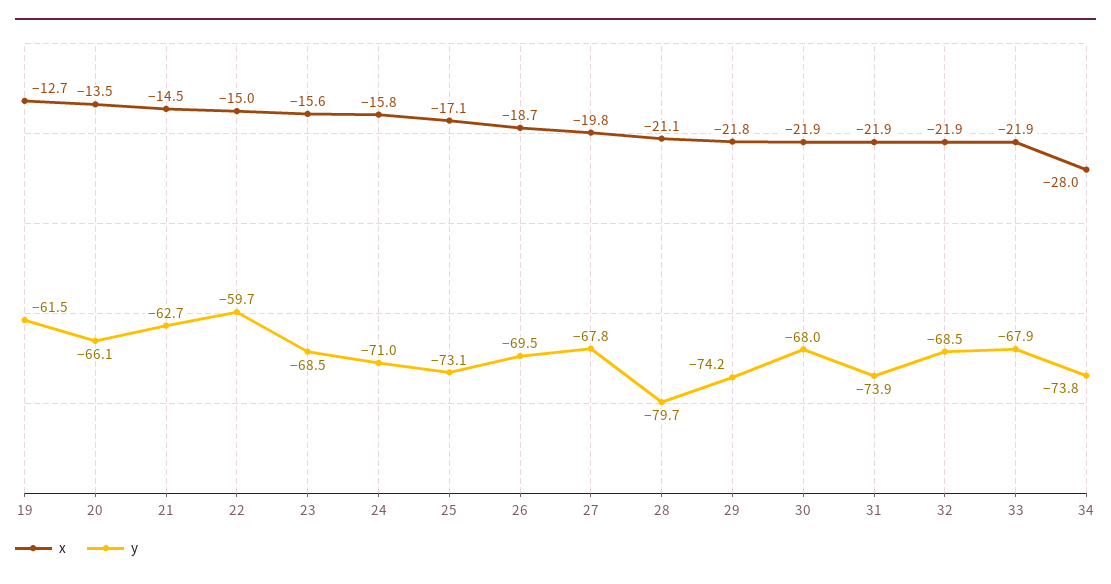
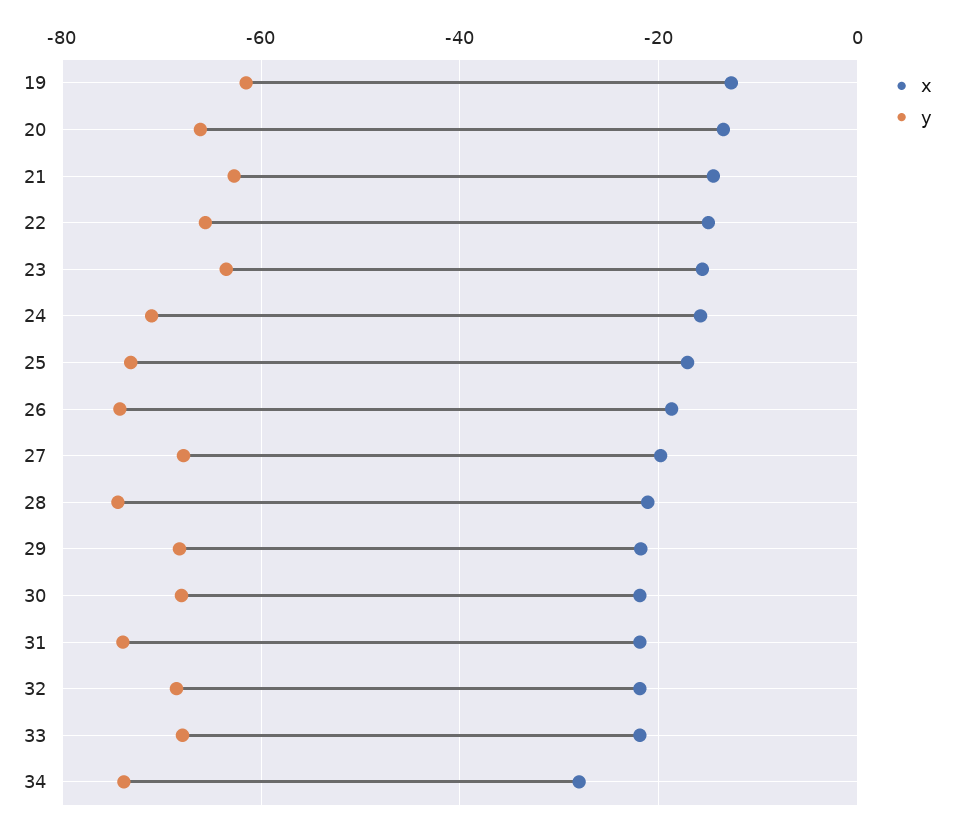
  {
    "x": {
      "19": -12.7,
      "20": -13.5,
      "21": -14.5,
      "22": -15,
      "23": -15.6,
      "24": -15.8,
      "25": -17.1,
      "26": -18.7,
      "27": -19.8,
      "28": -21.1,
      "29": -21.8,
      "30": -21.9,
      "31": -21.9,
      "32": -21.9,
      "33": -21.9,
      "34": -28
    },
    "y": {
      "19": -61.5,
      "20": -66.1,
      "21": -62.7,
-     "22": -59.7,
+     "22": -66,
-     "23": -68.5,
+     "23": -64,
      "24": -71,
      "25": -73.1,
-     "26": -69.5,
+     "26": -74,
      "27": -67.8,
-     "28": -79.7,
+     "28": -74,
-     "29": -74.2,
+     "29": -68,
      "30": -68,
      "31": -73.9,
      "32": -68.5,
      "33": -67.9,
      "34": -73.8
    }
  }

